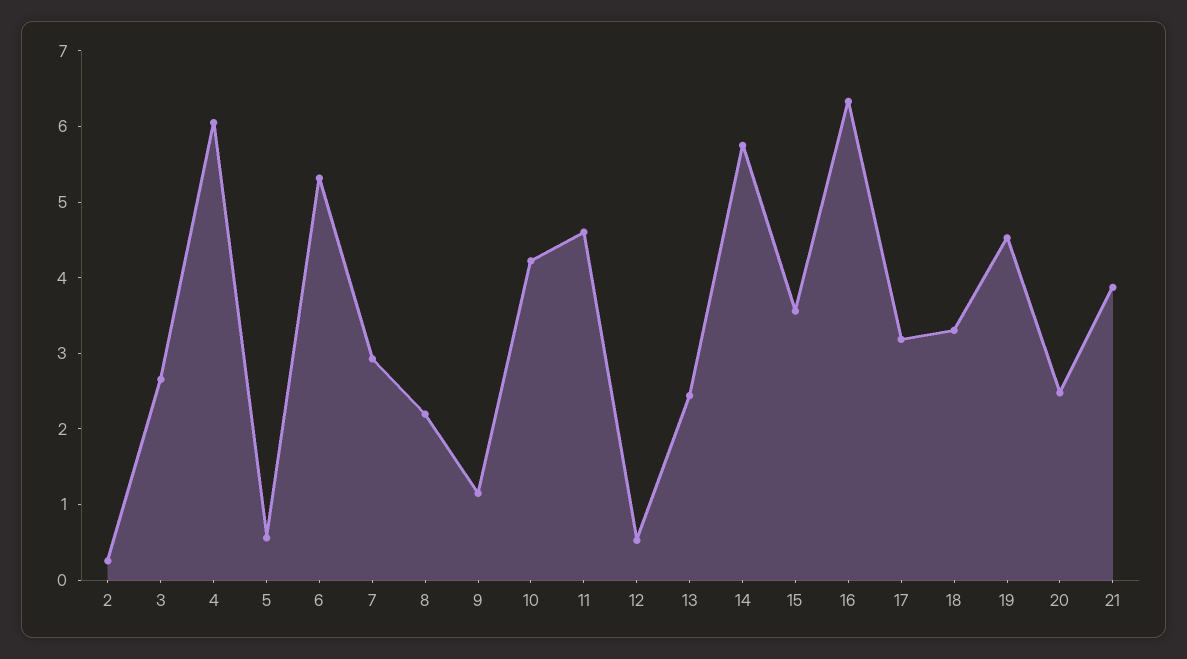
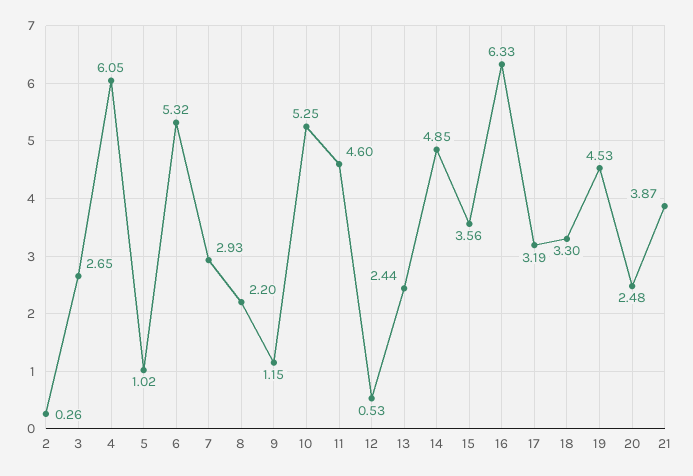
  {
    "2": 0.26,
    "3": 2.65,
    "4": 6.05,
-   "5": 0.6,
+   "5": 1.02,
    "6": 5.32,
    "7": 2.93,
    "8": 2.2,
    "9": 1.15,
-   "10": 4.2,
+   "10": 5.25,
    "11": 4.6,
    "12": 0.53,
    "13": 2.44,
-   "14": 5.8,
+   "14": 4.85,
    "15": 3.56,
    "16": 6.33,
    "17": 3.19,
    "18": 3.3,
    "19": 4.53,
    "20": 2.48,
    "21": 3.87
  }

